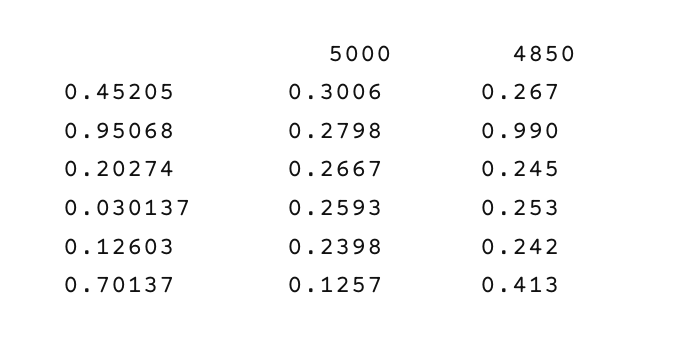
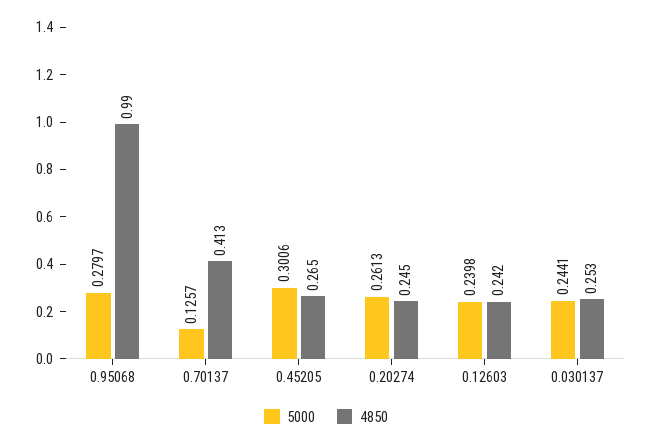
  {
    "5000": {
      "0.45205": 0.3006,
-     "0.95068": 0.2798,
+     "0.95068": 0.2797,
-     "0.20274": 0.2667,
+     "0.20274": 0.2613,
-     "0.030137": 0.2593,
+     "0.030137": 0.2441,
      "0.12603": 0.2398,
      "0.70137": 0.1257
    },
    "4850": {
-     "0.45205": 0.267,
+     "0.45205": 0.265,
      "0.95068": 0.99,
      "0.20274": 0.245,
      "0.030137": 0.253,
      "0.12603": 0.242,
      "0.70137": 0.413
    }
  }

